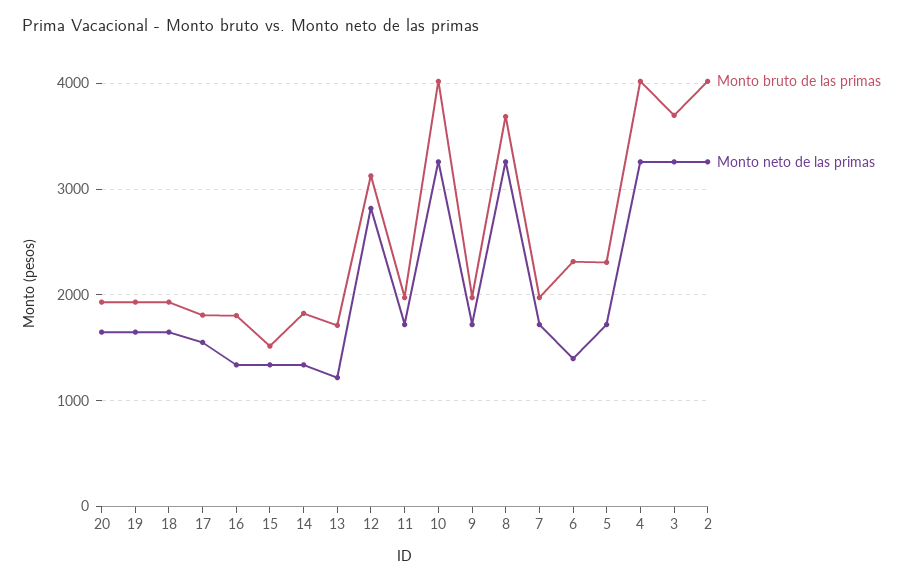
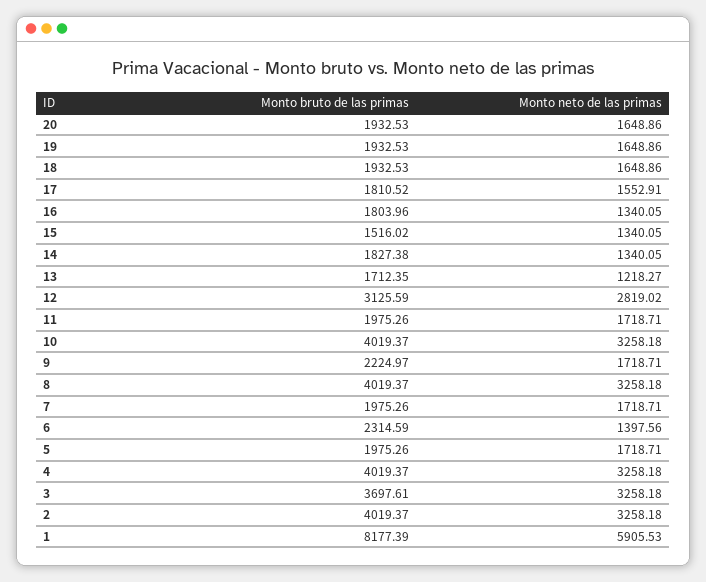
  {
    "Monto bruto de las primas": {
      "20": 1932.53,
      "19": 1932.53,
      "18": 1932.53,
      "17": 1810.52,
      "16": 1803.96,
      "15": 1516.02,
      "14": 1827.38,
      "13": 1712.35,
      "12": 3125.59,
      "11": 1975.26,
      "10": 4019.37,
-     "9": 2000,
+     "9": 2224.97,
-     "8": 3700,
+     "8": 4019.37,
      "7": 1975.26,
      "6": 2314.59,
-     "5": 2300,
+     "5": 1975.26,
      "4": 4019.37,
      "3": 3697.61,
-     "2": 4019.37
+     "2": 4019.37,
+     "1": 8177.39
    },
    "Monto neto de las primas": {
      "20": 1648.86,
      "19": 1648.86,
      "18": 1648.86,
      "17": 1552.91,
      "16": 1340.05,
      "15": 1340.05,
      "14": 1340.05,
      "13": 1218.27,
      "12": 2819.02,
      "11": 1718.71,
      "10": 3258.18,
      "9": 1718.71,
      "8": 3258.18,
      "7": 1718.71,
      "6": 1397.56,
      "5": 1718.71,
      "4": 3258.18,
      "3": 3258.18,
-     "2": 3258.18
+     "2": 3258.18,
+     "1": 5905.53
    }
  }

